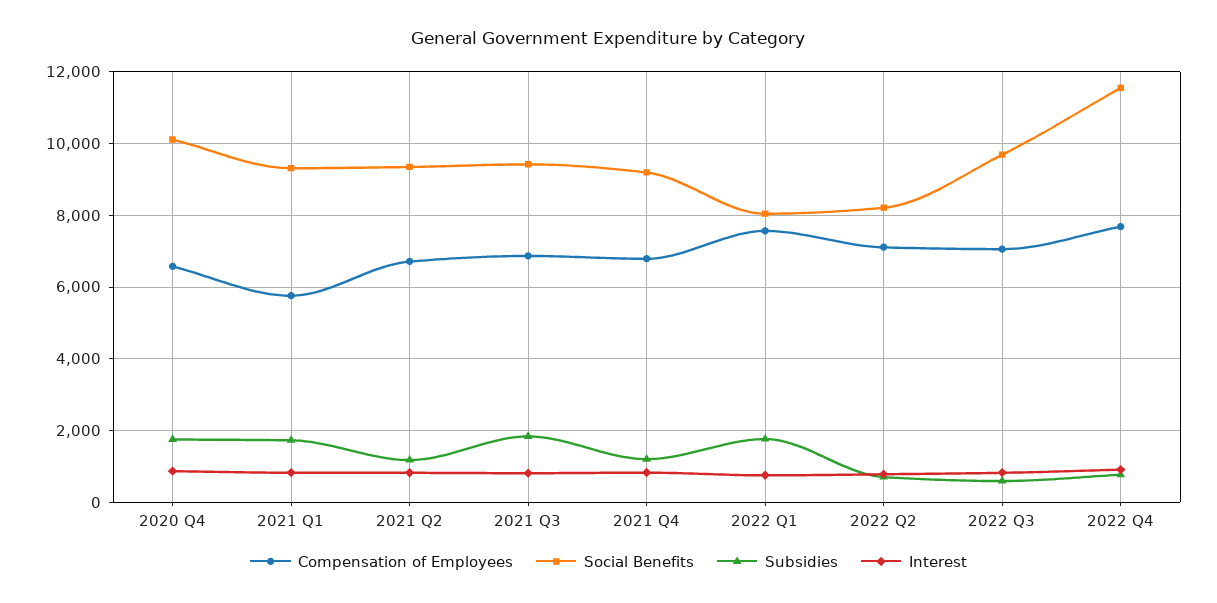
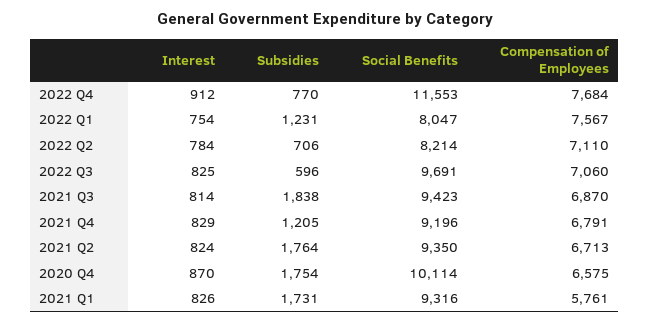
  {
    "Compensation of Employees": {
      "2020 Q4": 6575,
      "2021 Q1": 5761,
      "2021 Q2": 6713,
      "2021 Q3": 6870,
      "2021 Q4": 6791,
      "2022 Q1": 7567,
      "2022 Q2": 7110,
      "2022 Q3": 7060,
      "2022 Q4": 7684
    },
    "Social Benefits": {
      "2020 Q4": 10114,
      "2021 Q1": 9316,
      "2021 Q2": 9350,
      "2021 Q3": 9423,
      "2021 Q4": 9196,
      "2022 Q1": 8047,
      "2022 Q2": 8214,
      "2022 Q3": 9691,
      "2022 Q4": 11553
    },
    "Subsidies": {
      "2020 Q4": 1754,
      "2021 Q1": 1731,
-     "2021 Q2": 1200,
+     "2021 Q2": 1764,
      "2021 Q3": 1838,
      "2021 Q4": 1205,
-     "2022 Q1": 1800,
+     "2022 Q1": 1231,
      "2022 Q2": 706,
      "2022 Q3": 596,
      "2022 Q4": 770
    },
    "Interest": {
      "2020 Q4": 870,
      "2021 Q1": 826,
      "2021 Q2": 824,
      "2021 Q3": 814,
      "2021 Q4": 829,
      "2022 Q1": 754,
      "2022 Q2": 784,
      "2022 Q3": 825,
      "2022 Q4": 912
    }
  }

